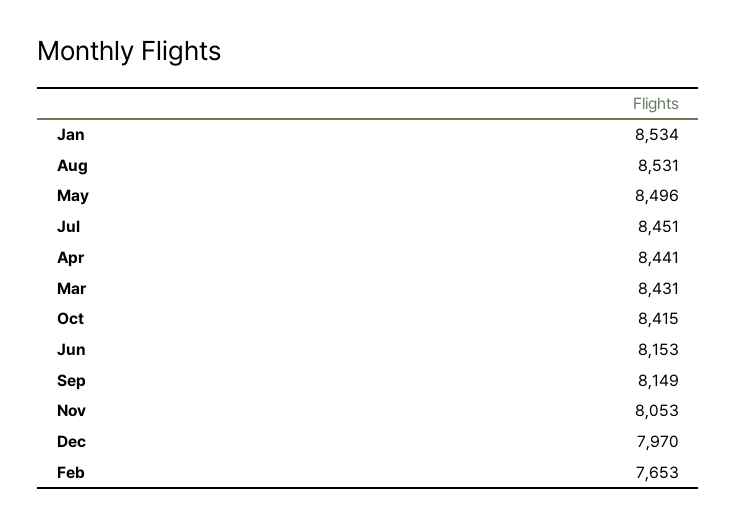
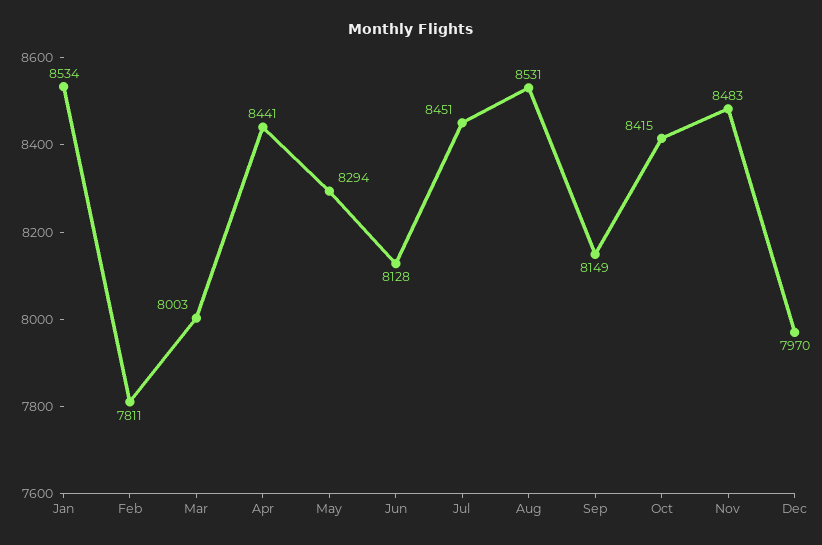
  {
    "Jan": 8534,
    "Aug": 8531,
-   "May": 8496,
+   "May": 8294,
    "Jul": 8451,
    "Apr": 8441,
-   "Mar": 8431,
+   "Mar": 8003,
    "Oct": 8415,
-   "Jun": 8153,
+   "Jun": 8128,
    "Sep": 8149,
-   "Nov": 8053,
+   "Nov": 8483,
    "Dec": 7970,
-   "Feb": 7653
+   "Feb": 7811
  }

